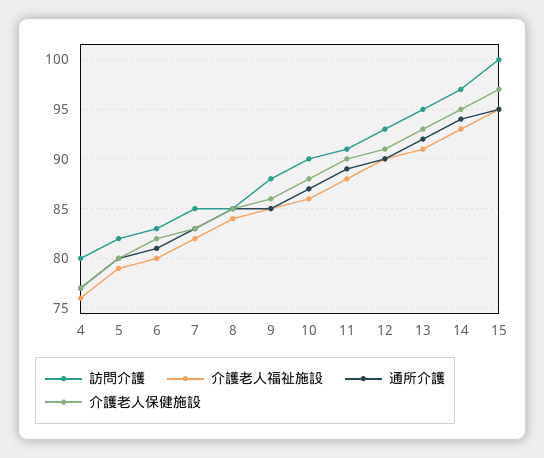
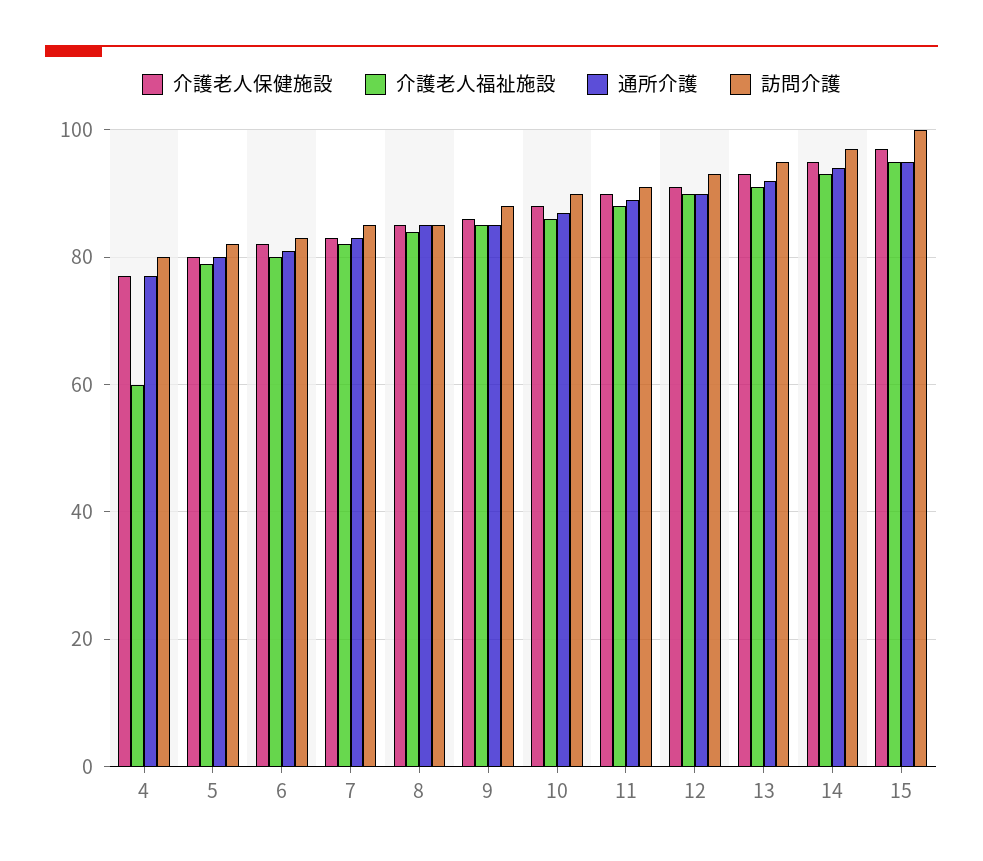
  {
    "訪問介護": {
      "4": 80,
      "5": 82,
      "6": 83,
      "7": 85,
      "8": 85,
      "9": 88,
      "10": 90,
      "11": 91,
      "12": 93,
      "13": 95,
      "14": 97,
      "15": 100
    },
    "介護老人福祉施設": {
-     "4": 76,
+     "4": 60,
      "5": 79,
      "6": 80,
      "7": 82,
      "8": 84,
      "9": 85,
      "10": 86,
      "11": 88,
      "12": 90,
      "13": 91,
      "14": 93,
      "15": 95
    },
    "通所介護": {
      "4": 77,
      "5": 80,
      "6": 81,
      "7": 83,
      "8": 85,
      "9": 85,
      "10": 87,
      "11": 89,
      "12": 90,
      "13": 92,
      "14": 94,
      "15": 95
    },
    "介護老人保健施設": {
      "4": 77,
      "5": 80,
      "6": 82,
      "7": 83,
      "8": 85,
      "9": 86,
      "10": 88,
      "11": 90,
      "12": 91,
      "13": 93,
      "14": 95,
      "15": 97
    }
  }

